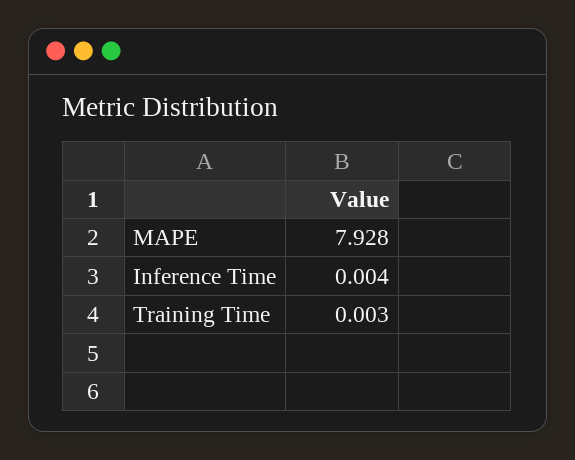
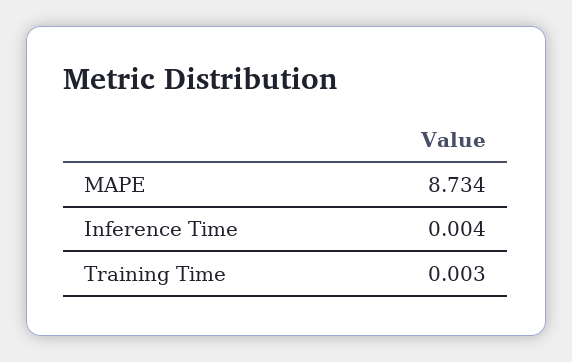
  {
-   "MAPE": 7.928,
+   "MAPE": 8.734,
    "Inference Time": 0.004,
    "Training Time": 0.003
  }

